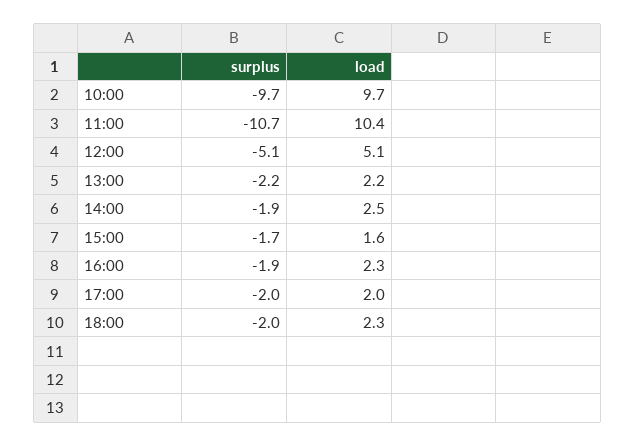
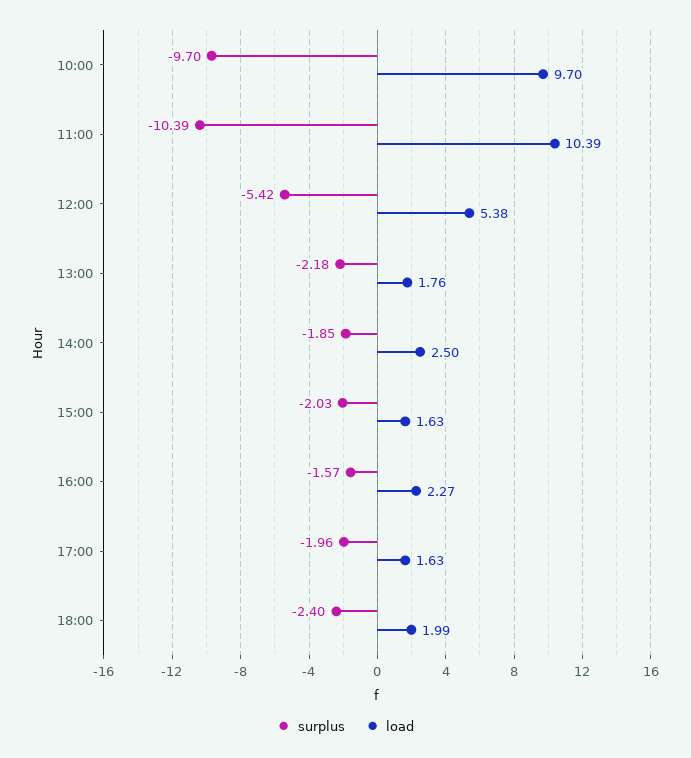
  {
    "surplus": {
      "10:00": -9.7,
-     "11:00": -10.7,
+     "11:00": -10.39,
-     "12:00": -5.1,
+     "12:00": -5.42,
      "13:00": -2.18,
      "14:00": -1.85,
-     "15:00": -1.7,
+     "15:00": -2.03,
-     "16:00": -1.9,
+     "16:00": -1.57,
      "17:00": -1.96,
-     "18:00": -2
+     "18:00": -2.4
    },
    "load": {
      "10:00": 9.7,
      "11:00": 10.39,
-     "12:00": 5.1,
+     "12:00": 5.38,
-     "13:00": 2.2,
+     "13:00": 1.76,
      "14:00": 2.5,
      "15:00": 1.63,
      "16:00": 2.27,
-     "17:00": 2,
+     "17:00": 1.63,
-     "18:00": 2.3
+     "18:00": 1.99
    }
  }

